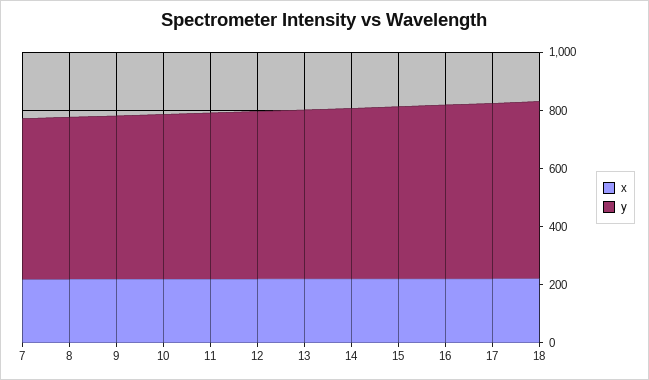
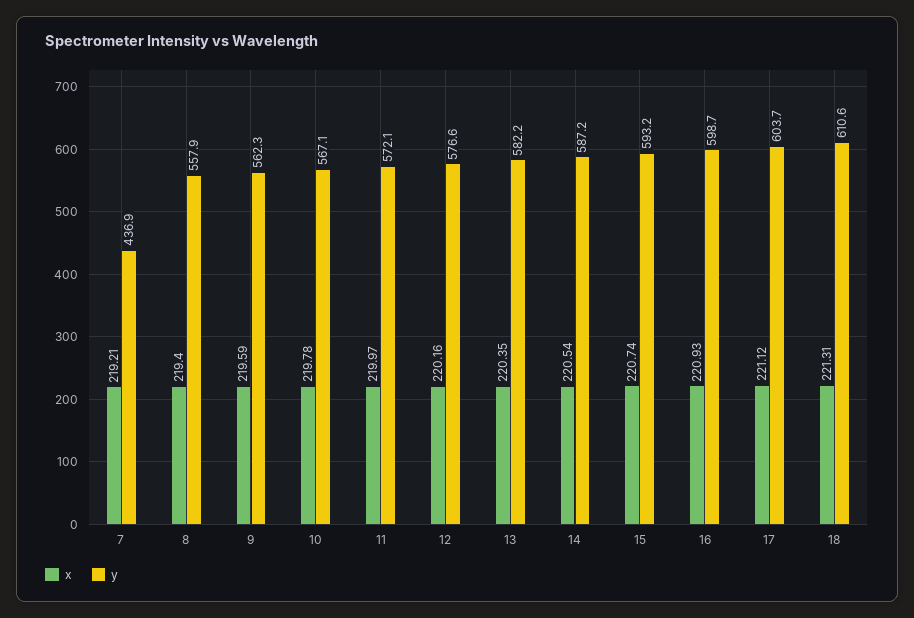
  {
    "x": {
      "7": 219.21,
      "8": 219.4,
      "9": 219.59,
      "10": 219.78,
      "11": 219.97,
      "12": 220.16,
      "13": 220.35,
      "14": 220.54,
      "15": 220.74,
      "16": 220.93,
      "17": 221.12,
      "18": 221.31
    },
    "y": {
-     "7": 550,
+     "7": 436.9,
      "8": 557.9,
      "9": 562.3,
      "10": 567.1,
      "11": 572.1,
      "12": 576.6,
      "13": 582.2,
      "14": 587.2,
      "15": 593.2,
      "16": 598.7,
      "17": 603.7,
      "18": 610.6
    }
  }

